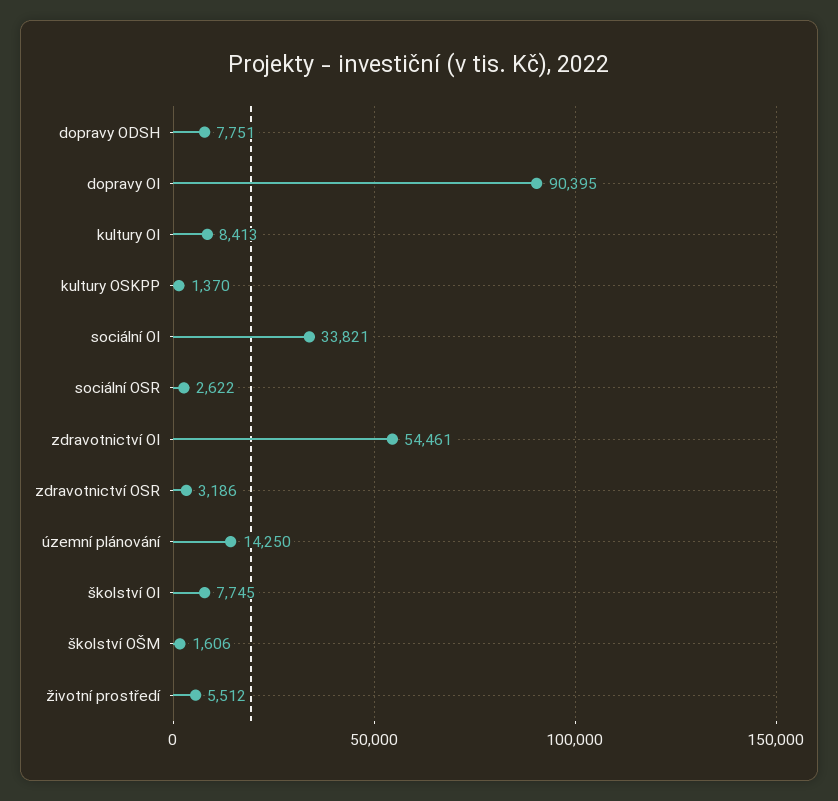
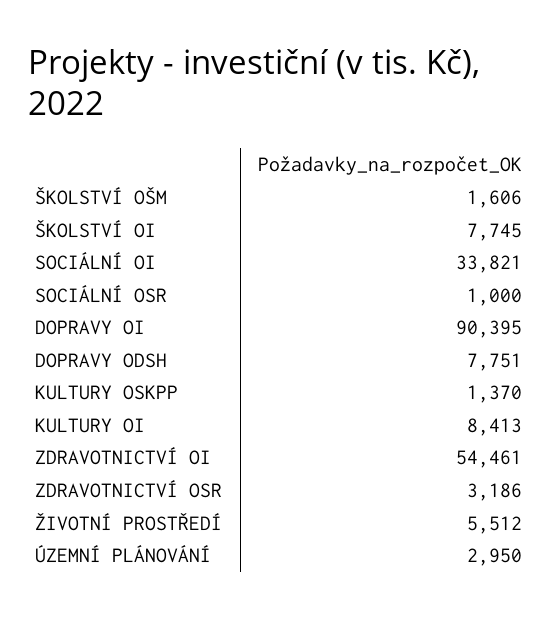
  {
    "dopravy ODSH": 7751,
    "dopravy OI": 90395,
    "kultury OI": 8413,
    "kultury OSKPP": 1370,
    "sociální OI": 33821,
-   "sociální OSR": 2622,
+   "sociální OSR": 1000,
    "zdravotnictví OI": 54461,
    "zdravotnictví OSR": 3186,
-   "územní plánování": 14250,
+   "územní plánování": 2950,
    "školství OI": 7745,
    "školství OŠM": 1606,
    "životní prostředí": 5512
  }

